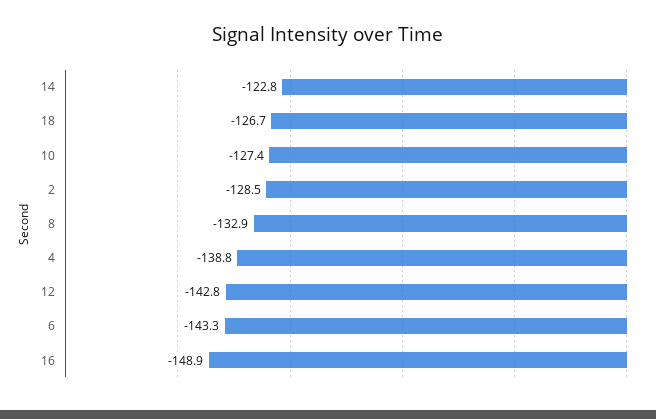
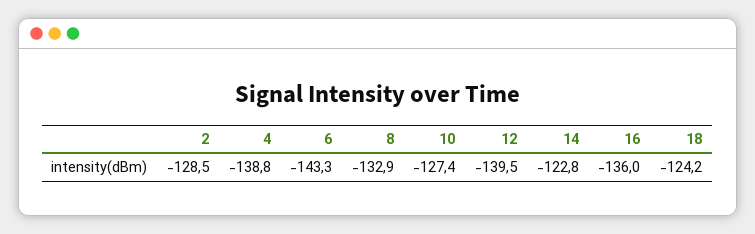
  {
    "14": -122.8,
-   "18": -126.7,
+   "18": -124.2,
    "10": -127.4,
    "2": -128.5,
    "8": -132.9,
    "4": -138.8,
-   "12": -142.8,
+   "12": -139.5,
    "6": -143.3,
-   "16": -148.9
+   "16": -136
  }

